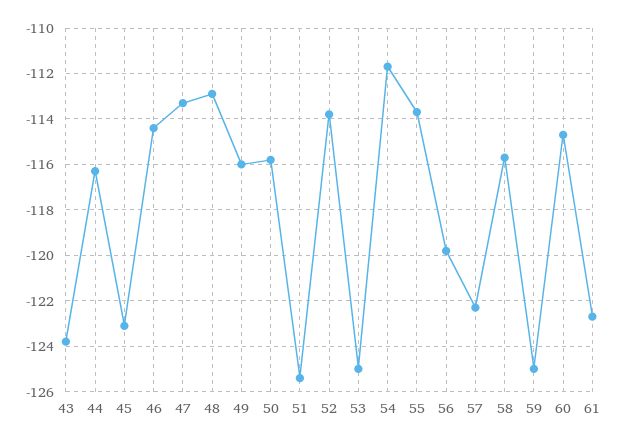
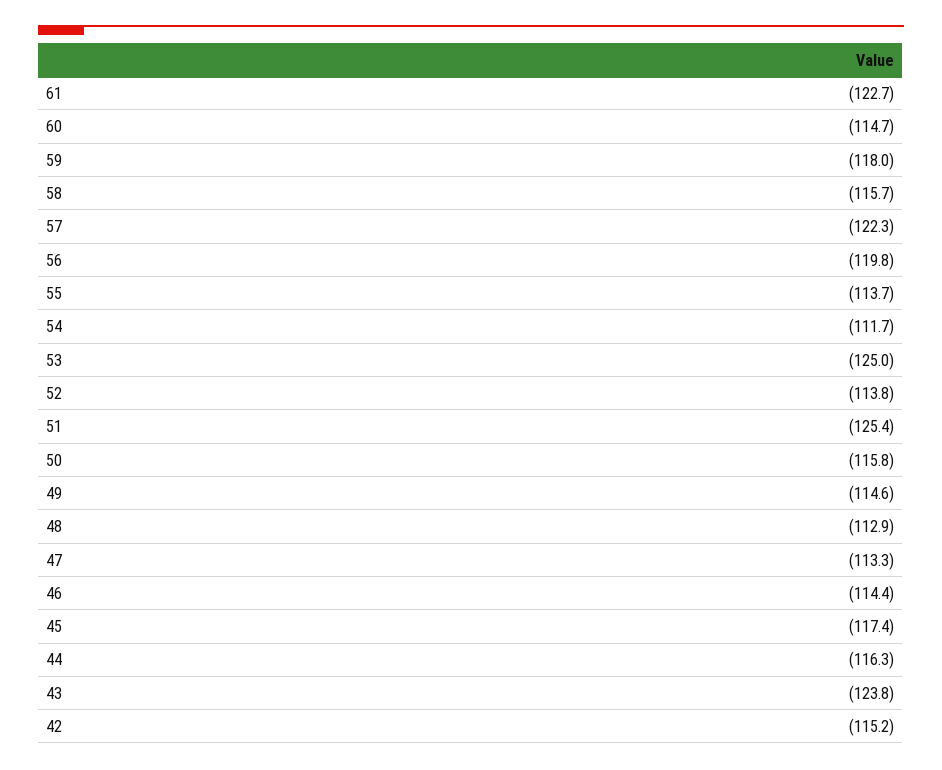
  {
    "43": -123.8,
    "44": -116.3,
-   "45": -123,
+   "45": -117.4,
    "46": -114.4,
    "47": -113.3,
    "48": -112.9,
-   "49": -116,
+   "49": -114.6,
    "50": -115.8,
    "51": -125.4,
    "52": -113.8,
    "53": -125,
    "54": -111.7,
    "55": -113.7,
    "56": -119.8,
    "57": -122.3,
    "58": -115.7,
-   "59": -125,
+   "59": -118,
    "60": -114.7,
-   "61": -122.7
+   "61": -122.7,
+   "42": -115.2
  }

